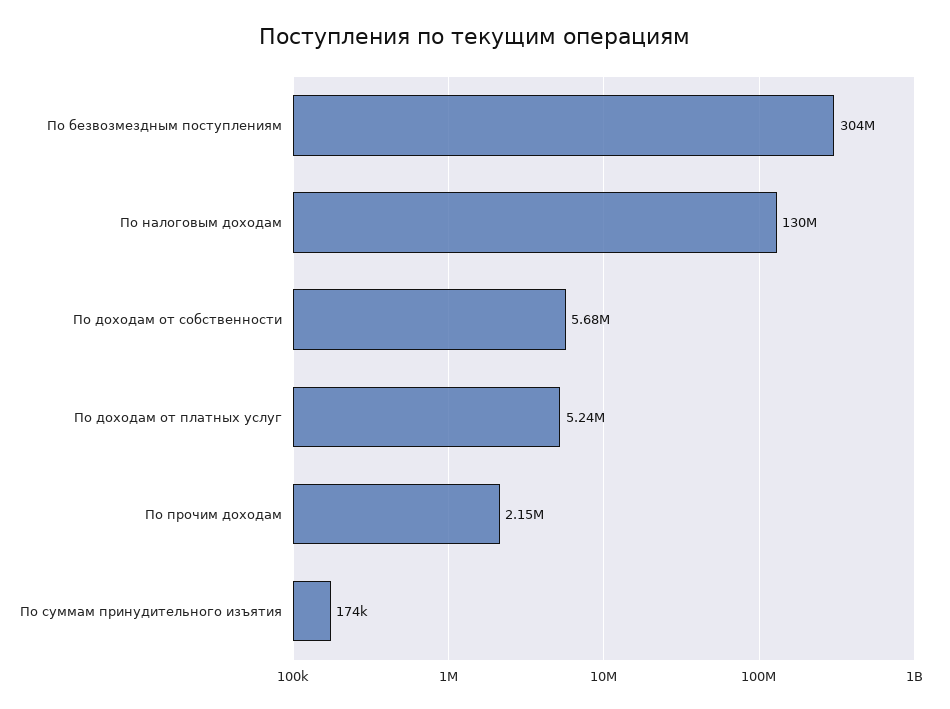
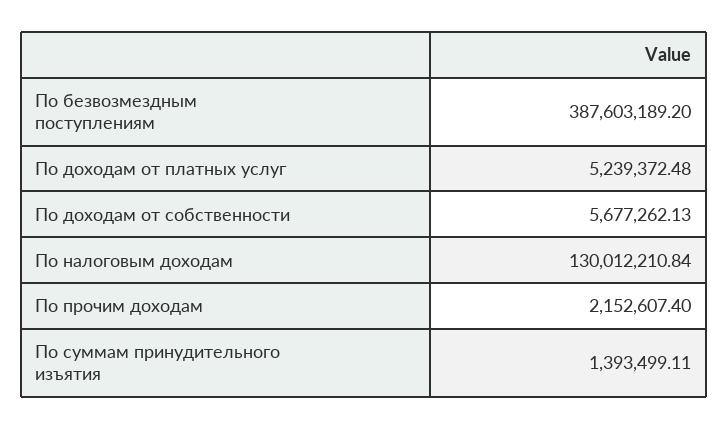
  {
-   "По безвозмездным поступлениям": 304000000,
+   "По безвозмездным поступлениям": 387603189.2,
    "По налоговым доходам": 130012210.84,
    "По доходам от собственности": 5677262.13,
    "По доходам от платных услуг": 5239372.48,
    "По прочим доходам": 2152607.4,
-   "По суммам принудительного изъятия": 174000
+   "По суммам принудительного изъятия": 1393499.11
  }

